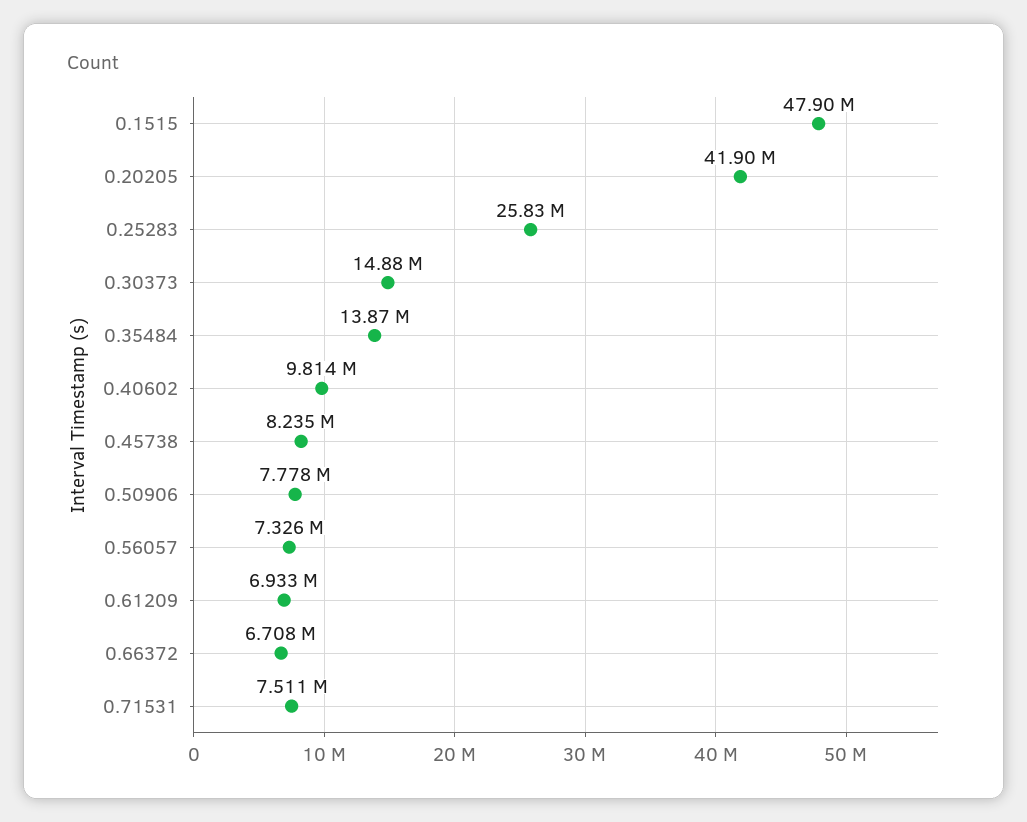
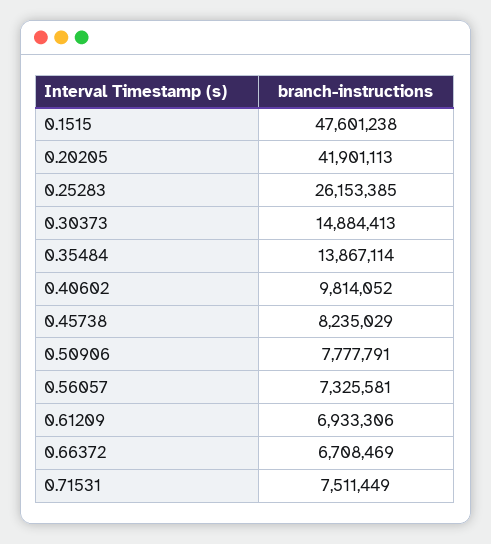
  {
-   "0.1515": 47900000,
+   "0.1515": 47601238,
    "0.20205": 41901113,
-   "0.25283": 25830000,
+   "0.25283": 26153385,
    "0.30373": 14884413,
    "0.35484": 13867114,
    "0.40602": 9814052,
    "0.45738": 8235029,
    "0.50906": 7777791,
    "0.56057": 7325581,
    "0.61209": 6933306,
    "0.66372": 6708469,
    "0.71531": 7511449
  }

